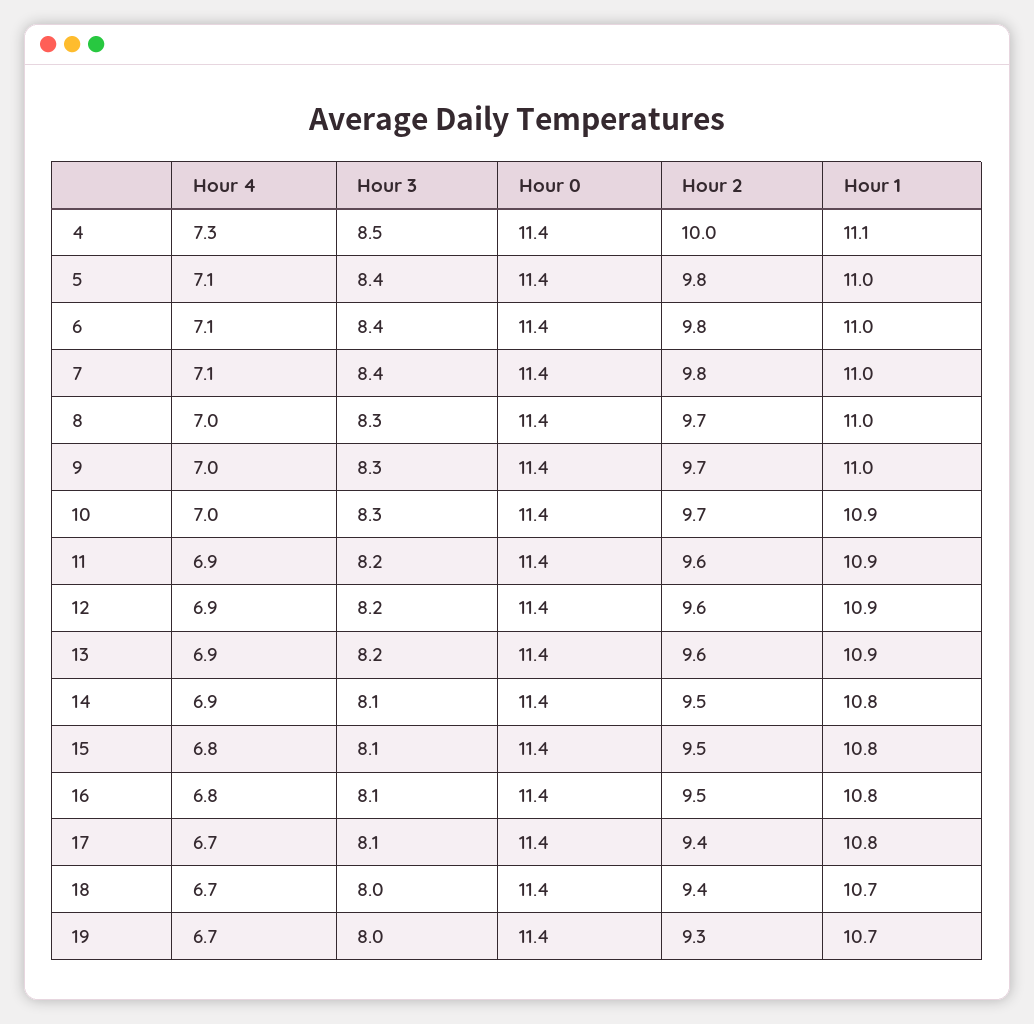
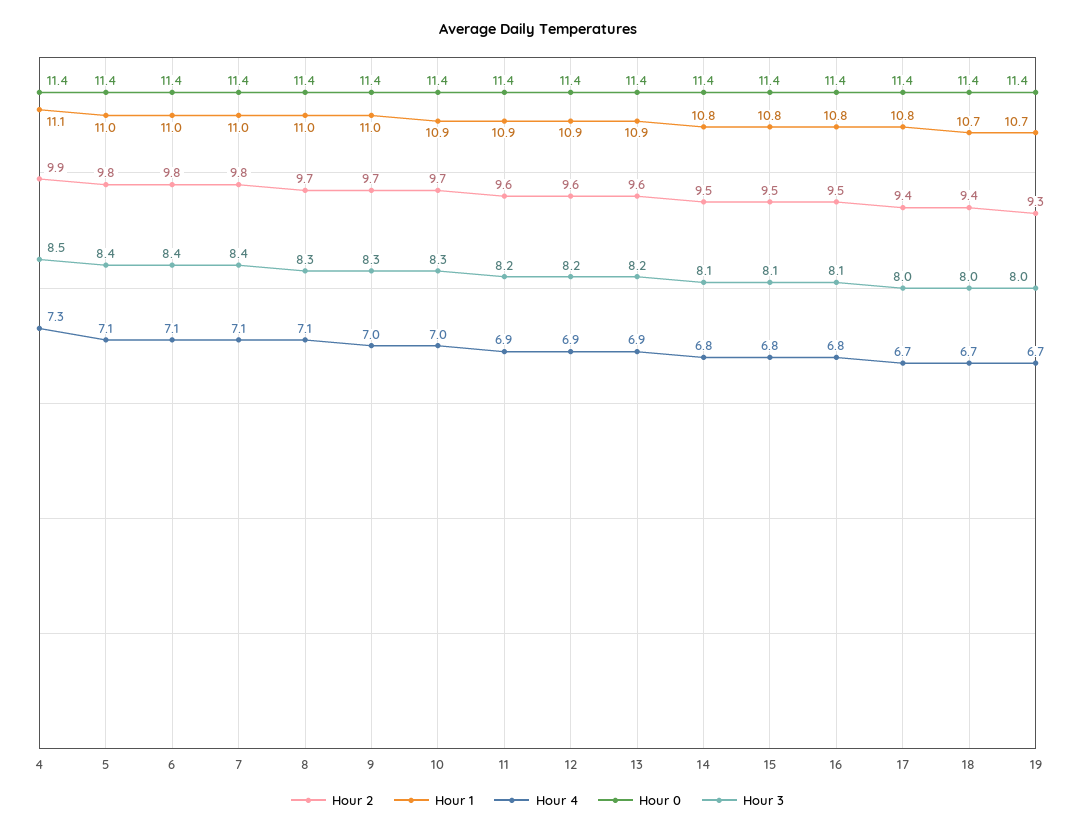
  {
    "Hour 4": {
      "4": 7.3,
      "5": 7.1,
      "6": 7.1,
      "7": 7.1,
-     "8": 7,
+     "8": 7.1,
      "9": 7,
      "10": 7,
      "11": 6.9,
      "12": 6.9,
      "13": 6.9,
-     "14": 6.9,
+     "14": 6.8,
      "15": 6.8,
      "16": 6.8,
      "17": 6.7,
      "18": 6.7,
      "19": 6.7
    },
    "Hour 3": {
      "4": 8.5,
      "5": 8.4,
      "6": 8.4,
      "7": 8.4,
      "8": 8.3,
      "9": 8.3,
      "10": 8.3,
      "11": 8.2,
      "12": 8.2,
      "13": 8.2,
      "14": 8.1,
      "15": 8.1,
      "16": 8.1,
-     "17": 8.1,
+     "17": 8,
      "18": 8,
      "19": 8
    },
    "Hour 0": {
      "4": 11.4,
      "5": 11.4,
      "6": 11.4,
      "7": 11.4,
      "8": 11.4,
      "9": 11.4,
      "10": 11.4,
      "11": 11.4,
      "12": 11.4,
      "13": 11.4,
      "14": 11.4,
      "15": 11.4,
      "16": 11.4,
      "17": 11.4,
      "18": 11.4,
      "19": 11.4
    },
    "Hour 2": {
-     "4": 10,
+     "4": 9.9,
      "5": 9.8,
      "6": 9.8,
      "7": 9.8,
      "8": 9.7,
      "9": 9.7,
      "10": 9.7,
      "11": 9.6,
      "12": 9.6,
      "13": 9.6,
      "14": 9.5,
      "15": 9.5,
      "16": 9.5,
      "17": 9.4,
      "18": 9.4,
      "19": 9.3
    },
    "Hour 1": {
      "4": 11.1,
      "5": 11,
      "6": 11,
      "7": 11,
      "8": 11,
      "9": 11,
      "10": 10.9,
      "11": 10.9,
      "12": 10.9,
      "13": 10.9,
      "14": 10.8,
      "15": 10.8,
      "16": 10.8,
      "17": 10.8,
      "18": 10.7,
      "19": 10.7
    }
  }

